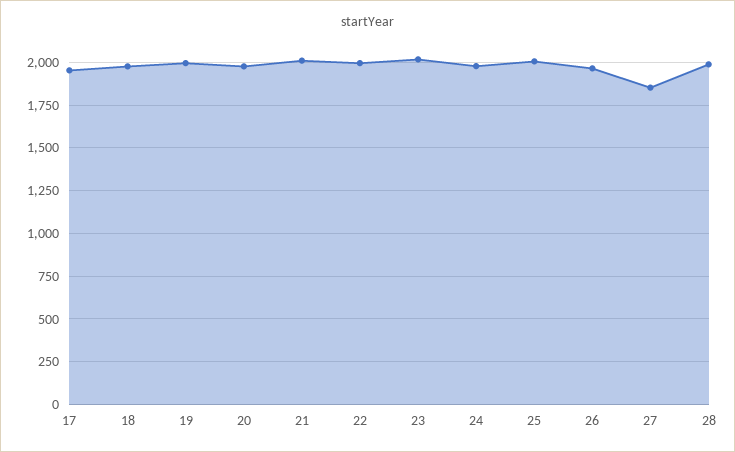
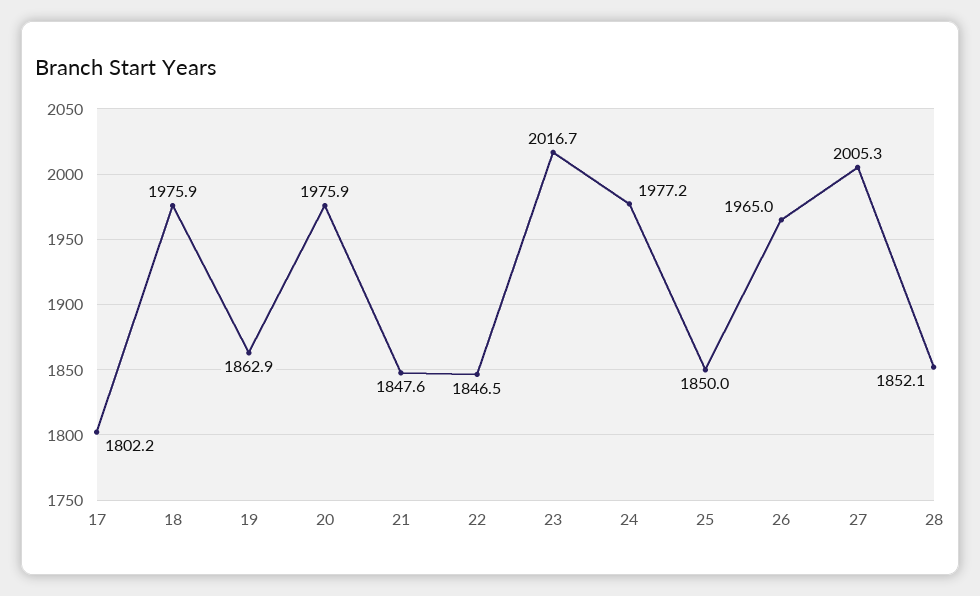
  {
-   "17": 1950,
+   "17": 1802.2,
    "18": 1975.9,
-   "19": 2000,
+   "19": 1862.9,
    "20": 1975.9,
-   "21": 2000,
+   "21": 1847.6,
-   "22": 2000,
+   "22": 1846.5,
    "23": 2016.7,
    "24": 1977.2,
-   "25": 2000,
+   "25": 1850,
    "26": 1965,
-   "27": 1850,
+   "27": 2005.3,
-   "28": 2000
+   "28": 1852.1
  }

